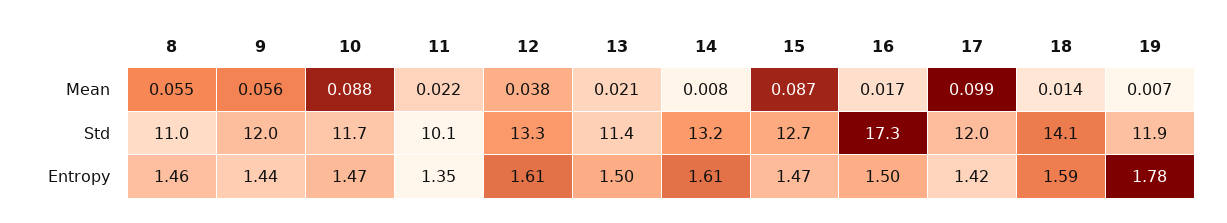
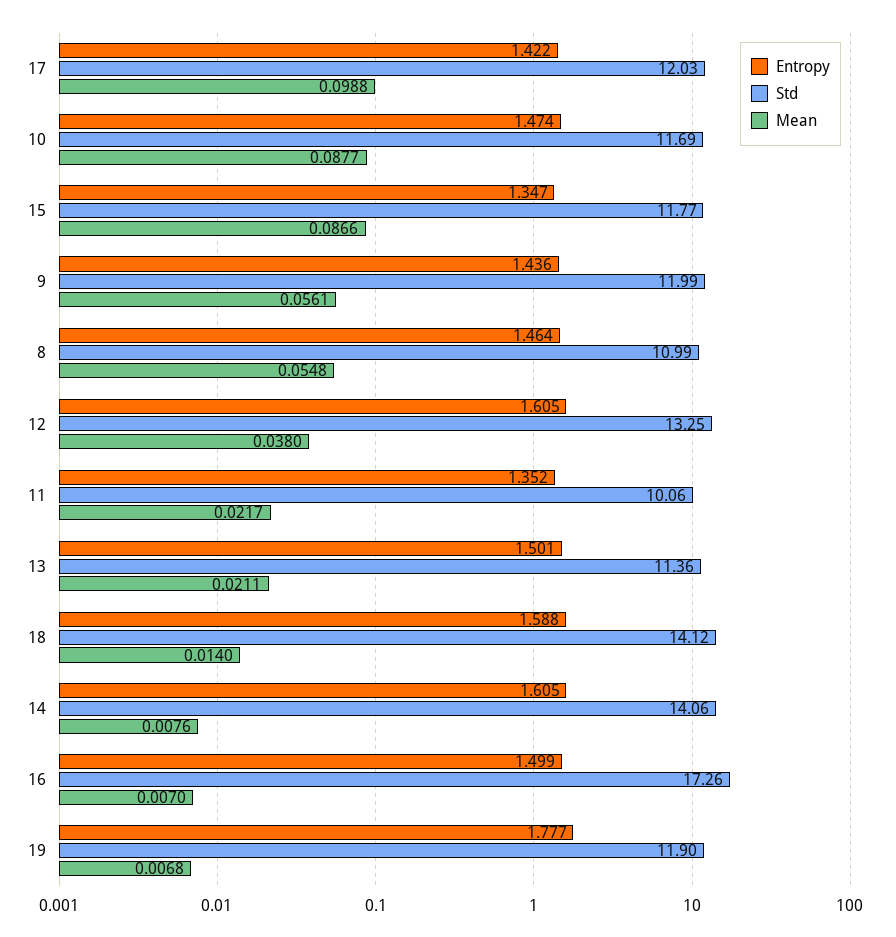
  {
    "Mean": {
      "8": 0.0548,
      "9": 0.0561,
      "10": 0.0877,
      "11": 0.0217,
      "12": 0.038,
      "13": 0.0211,
      "14": 0.0076,
      "15": 0.0866,
-     "16": 0.017,
+     "16": 0.007,
      "17": 0.0988,
      "18": 0.014,
      "19": 0.0068
    },
    "Std": {
      "8": 10.99,
      "9": 11.99,
      "10": 11.69,
      "11": 10.06,
      "12": 13.25,
      "13": 11.36,
-     "14": 13.2,
+     "14": 14.06,
-     "15": 12.7,
+     "15": 11.77,
      "16": 17.26,
      "17": 12.03,
      "18": 14.12,
      "19": 11.9
    },
    "Entropy": {
      "8": 1.464,
      "9": 1.436,
      "10": 1.474,
      "11": 1.352,
      "12": 1.605,
      "13": 1.501,
      "14": 1.605,
-     "15": 1.47,
+     "15": 1.347,
      "16": 1.499,
      "17": 1.422,
      "18": 1.588,
      "19": 1.777
    }
  }

